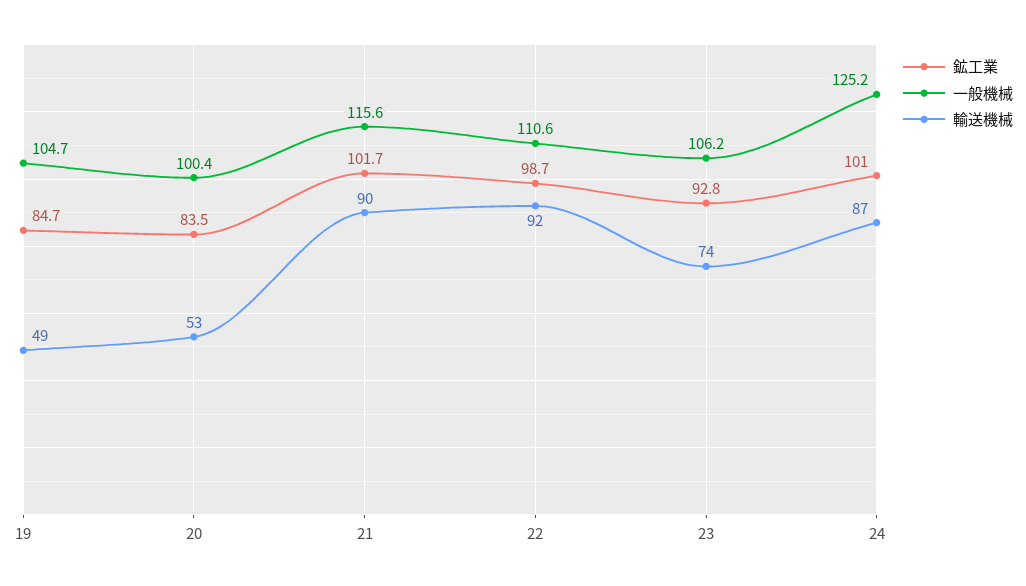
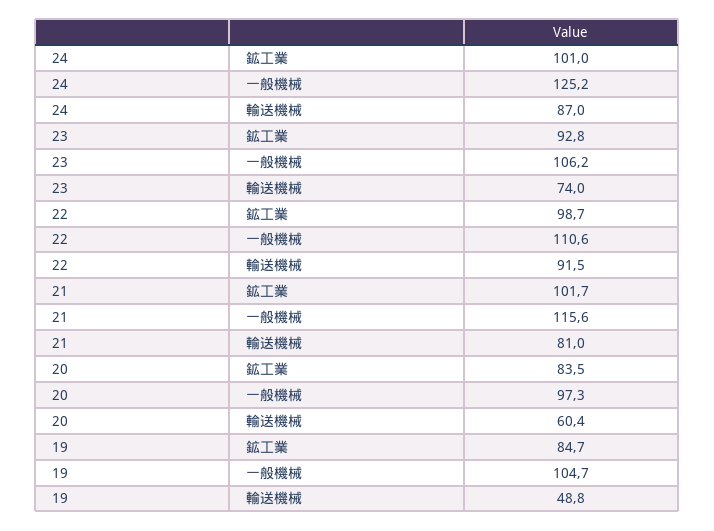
  {
    "鉱工業": {
      "19": 84.7,
      "20": 83.5,
      "21": 101.7,
      "22": 98.7,
      "23": 92.8,
      "24": 101
    },
    "一般機械": {
      "19": 104.7,
-     "20": 100.4,
+     "20": 97.3,
      "21": 115.6,
      "22": 110.6,
      "23": 106.2,
      "24": 125.2
    },
    "輸送機械": {
      "19": 48.8,
-     "20": 53,
+     "20": 60.4,
-     "21": 90,
+     "21": 81,
      "22": 91.5,
      "23": 74,
      "24": 87
    }
  }

